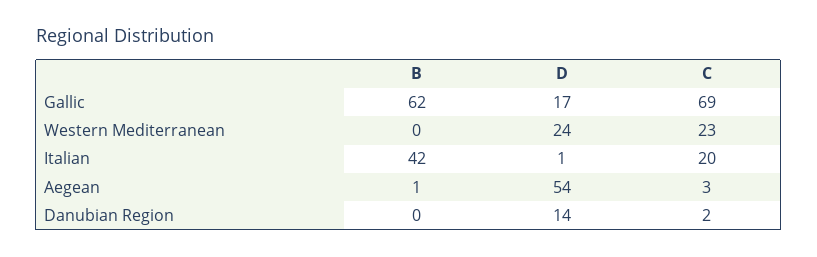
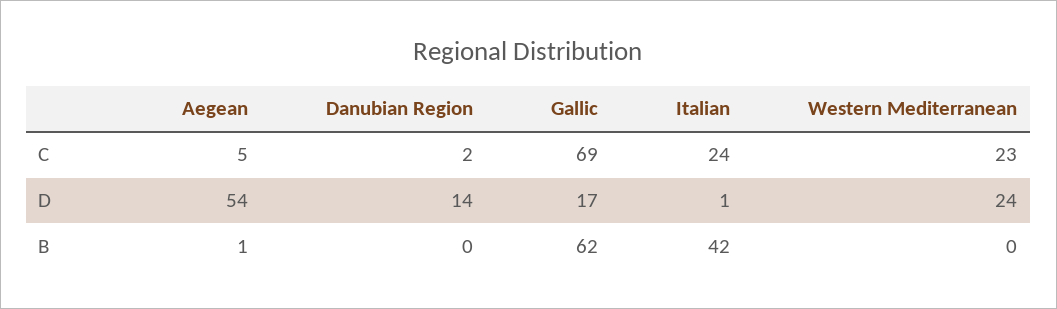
  {
    "B": {
      "Gallic": 62,
      "Western Mediterranean": 0,
      "Italian": 42,
      "Aegean": 1,
      "Danubian Region": 0
    },
    "D": {
      "Gallic": 17,
      "Western Mediterranean": 24,
      "Italian": 1,
      "Aegean": 54,
      "Danubian Region": 14
    },
    "C": {
      "Gallic": 69,
      "Western Mediterranean": 23,
-     "Italian": 20,
+     "Italian": 24,
-     "Aegean": 3,
+     "Aegean": 5,
      "Danubian Region": 2
    }
  }

